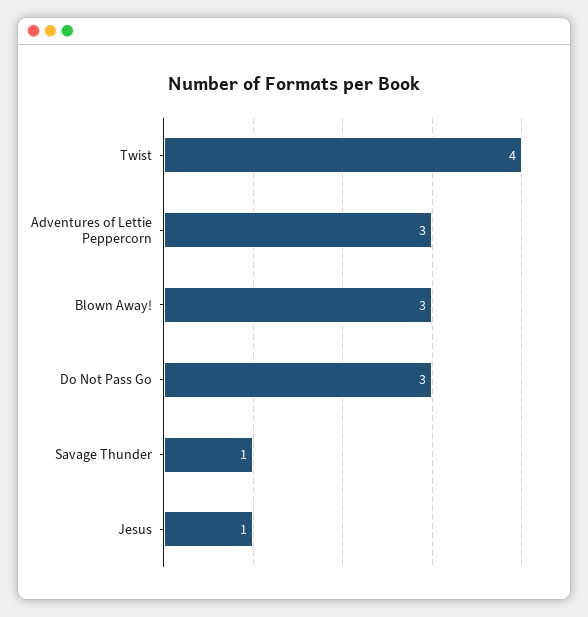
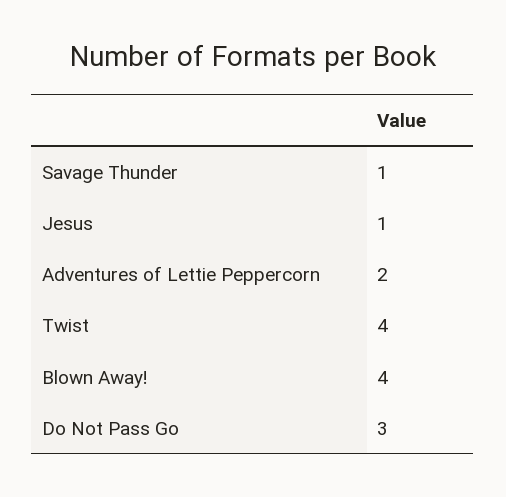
  {
    "Twist": 4,
-   "Adventures of Lettie Peppercorn": 3,
+   "Adventures of Lettie Peppercorn": 2,
-   "Blown Away!": 3,
+   "Blown Away!": 4,
    "Do Not Pass Go": 3,
    "Savage Thunder": 1,
    "Jesus": 1
  }

